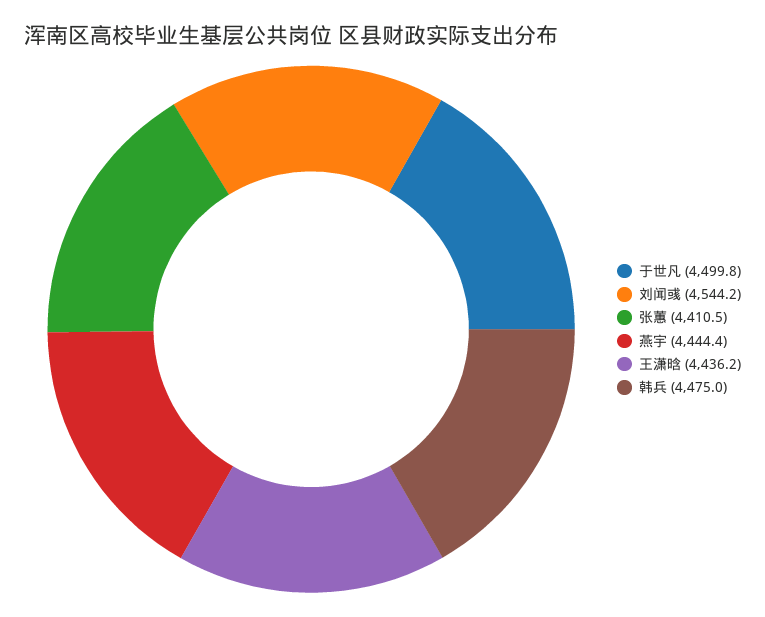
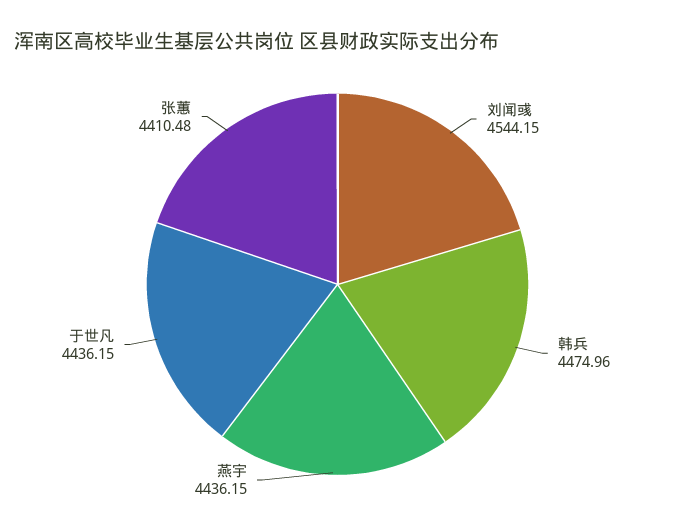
  {
-   "于世凡": 4499.8,
+   "于世凡": 4436.15,
    "刘闻彧": 4544.15,
    "张蕙": 4410.48,
-   "燕宇": 4444.4,
+   "燕宇": 4436.15,
-   "王潇晗": 4436.2,
    "韩兵": 4474.96
  }

